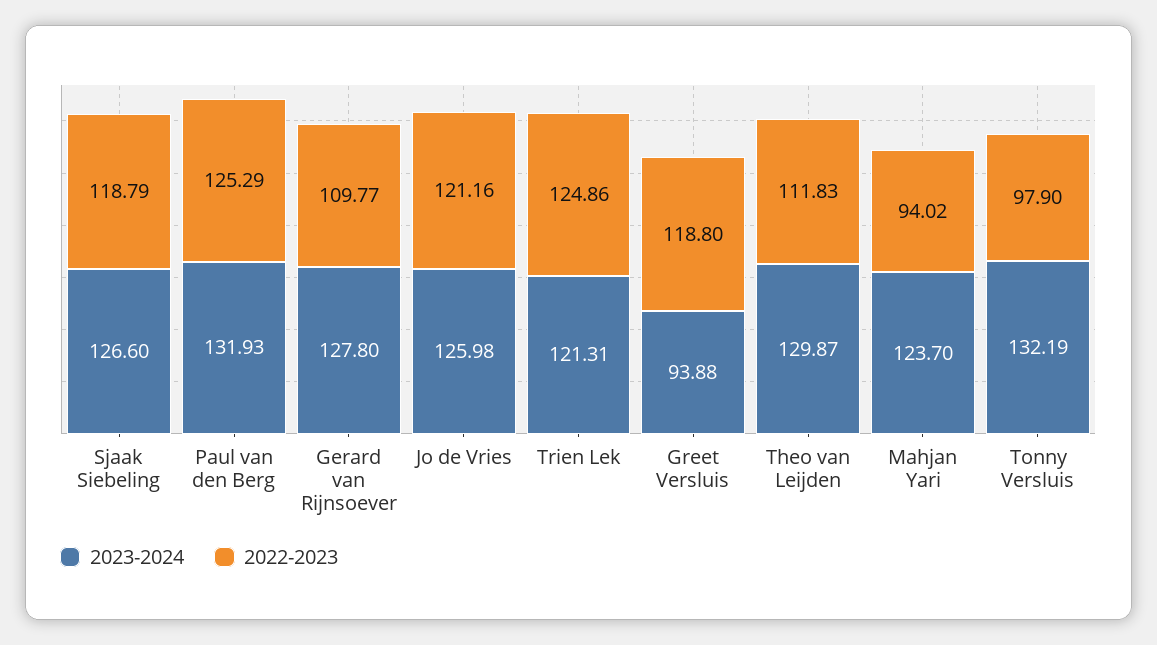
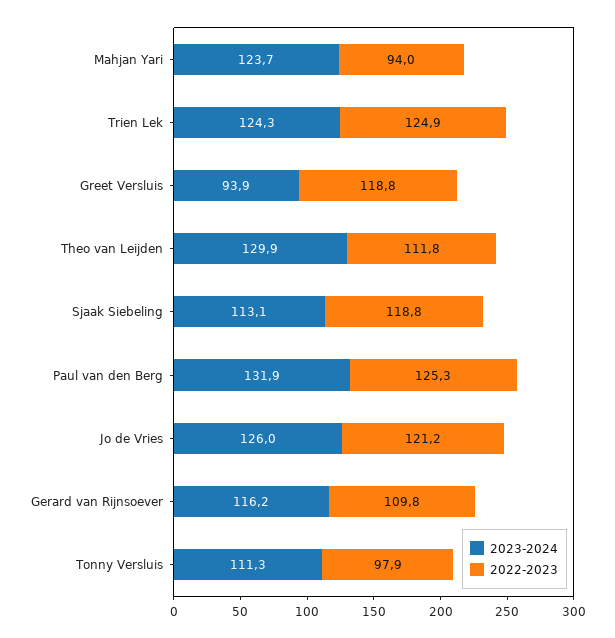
  {
    "2023-2024": {
-     "Sjaak Siebeling": 126.6,
+     "Sjaak Siebeling": 113.1,
      "Paul van den Berg": 131.93,
-     "Gerard van Rijnsoever": 127.8,
+     "Gerard van Rijnsoever": 116.2,
      "Jo de Vries": 125.98,
-     "Trien Lek": 121.31,
+     "Trien Lek": 124.3,
      "Greet Versluis": 93.88,
      "Theo van Leijden": 129.87,
      "Mahjan Yari": 123.7,
-     "Tonny Versluis": 132.19
+     "Tonny Versluis": 111.3
    },
    "2022-2023": {
      "Sjaak Siebeling": 118.79,
      "Paul van den Berg": 125.29,
      "Gerard van Rijnsoever": 109.77,
      "Jo de Vries": 121.16,
      "Trien Lek": 124.86,
      "Greet Versluis": 118.8,
      "Theo van Leijden": 111.83,
      "Mahjan Yari": 94.02,
      "Tonny Versluis": 97.9
    }
  }

